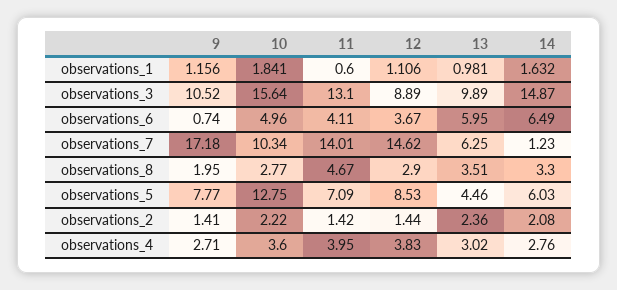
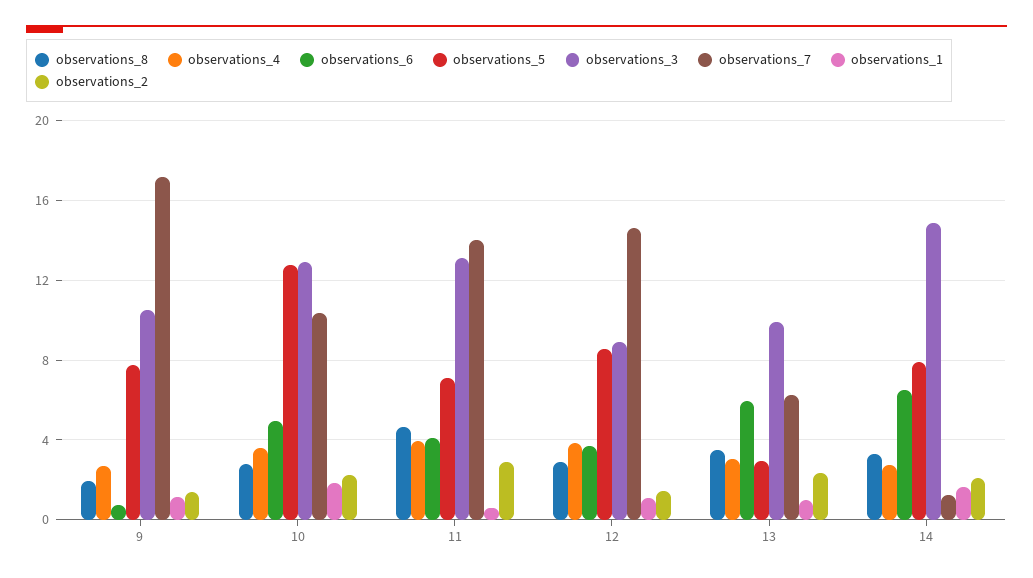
  {
    "observations_1": {
      "9": 1.156,
      "10": 1.841,
      "11": 0.6,
      "12": 1.106,
      "13": 0.981,
      "14": 1.632
    },
    "observations_3": {
      "9": 10.52,
-     "10": 15.64,
+     "10": 13,
      "11": 13.1,
      "12": 8.89,
      "13": 9.89,
      "14": 14.87
    },
    "observations_6": {
      "9": 0.74,
      "10": 4.96,
      "11": 4.11,
      "12": 3.67,
      "13": 5.95,
      "14": 6.49
    },
    "observations_7": {
      "9": 17.18,
      "10": 10.34,
      "11": 14.01,
      "12": 14.62,
      "13": 6.25,
      "14": 1.23
    },
    "observations_8": {
      "9": 1.95,
      "10": 2.77,
      "11": 4.67,
      "12": 2.9,
      "13": 3.51,
      "14": 3.3
    },
    "observations_5": {
      "9": 7.77,
      "10": 12.75,
      "11": 7.09,
      "12": 8.53,
-     "13": 4.46,
+     "13": 3,
-     "14": 6.03
+     "14": 8
    },
    "observations_2": {
      "9": 1.41,
      "10": 2.22,
-     "11": 1.42,
+     "11": 3,
      "12": 1.44,
      "13": 2.36,
      "14": 2.08
    },
    "observations_4": {
      "9": 2.71,
      "10": 3.6,
      "11": 3.95,
      "12": 3.83,
      "13": 3.02,
      "14": 2.76
    }
  }

